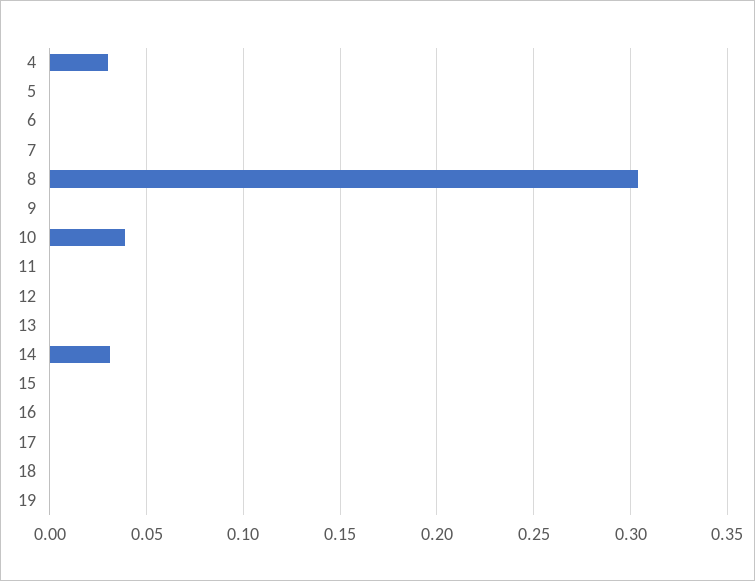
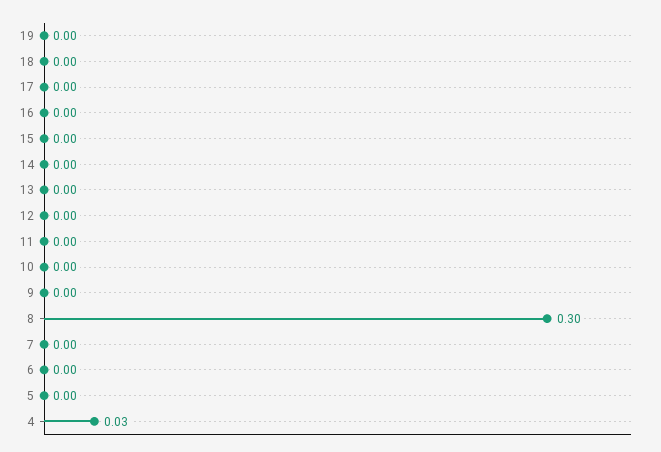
  {
    "4": 0.03,
    "5": 0,
    "6": 0,
    "7": 0,
    "8": 0.3,
    "9": 0,
-   "10": 0.04,
+   "10": 0,
    "11": 0,
    "12": 0,
    "13": 0,
-   "14": 0.03,
+   "14": 0,
    "15": 0,
    "16": 0,
    "17": 0,
    "18": 0,
    "19": 0
  }

